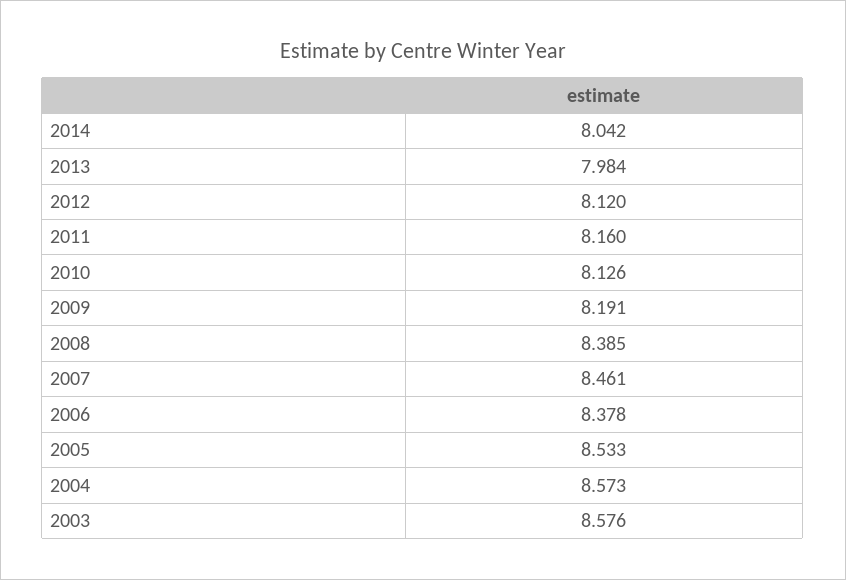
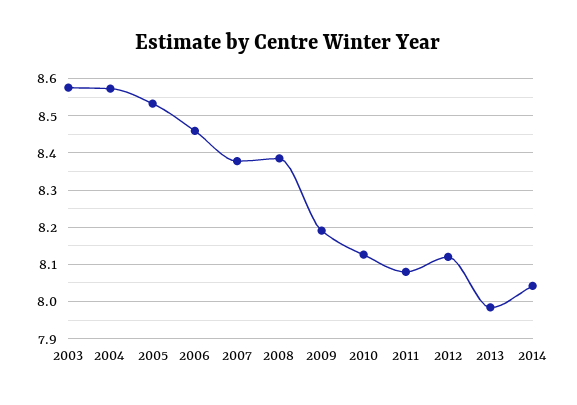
  {
    "2014": 8.042,
    "2013": 7.984,
    "2012": 8.12,
-   "2011": 8.16,
+   "2011": 8.08,
    "2010": 8.126,
    "2009": 8.191,
    "2008": 8.385,
-   "2007": 8.461,
+   "2007": 8.38,
-   "2006": 8.378,
+   "2006": 8.46,
    "2005": 8.533,
    "2004": 8.573,
    "2003": 8.576
  }

